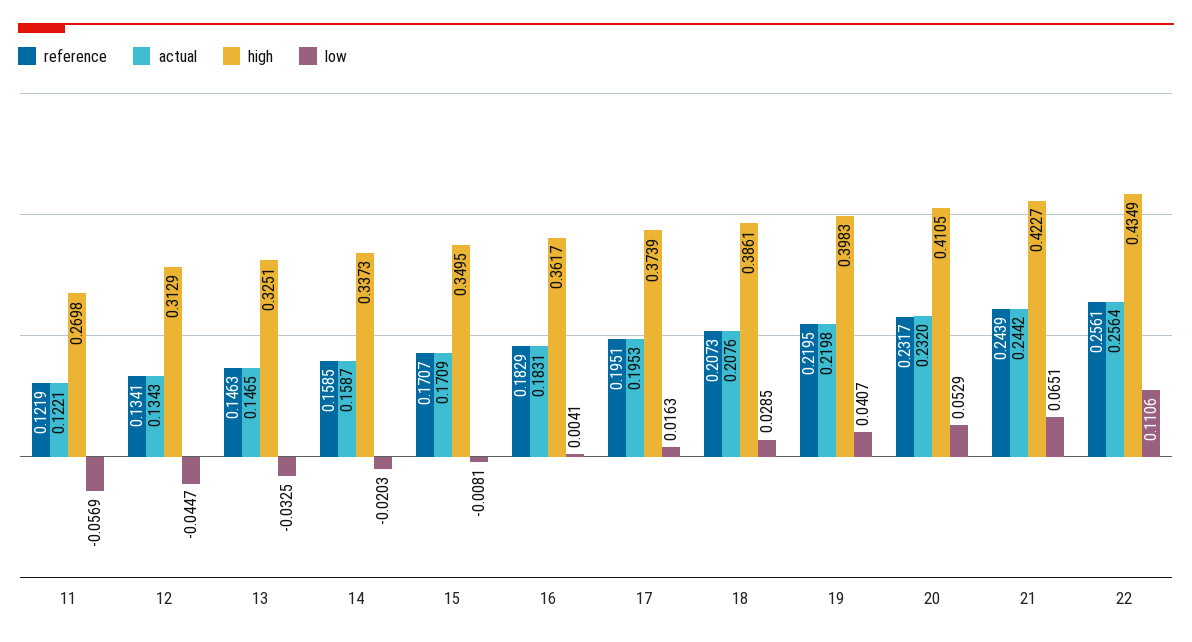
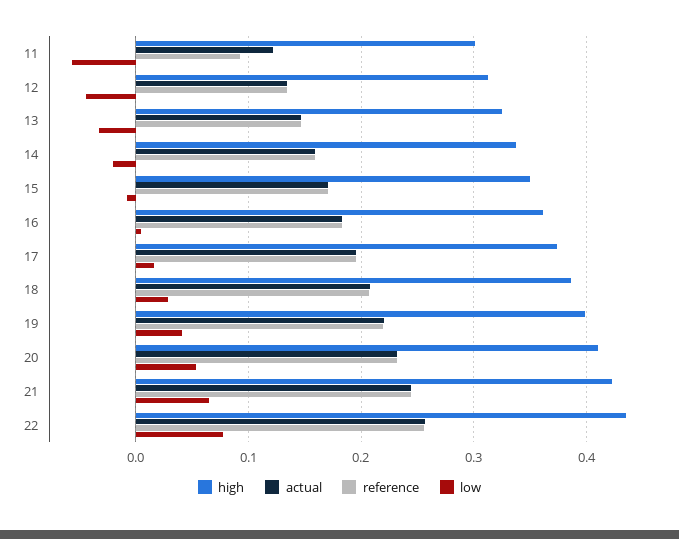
  {
    "reference": {
-     "11": 0.1219,
+     "11": 0.09,
      "12": 0.1341,
      "13": 0.1463,
      "14": 0.1585,
      "15": 0.1707,
      "16": 0.1829,
      "17": 0.1951,
      "18": 0.2073,
      "19": 0.2195,
      "20": 0.2317,
      "21": 0.2439,
      "22": 0.2561
    },
    "actual": {
      "11": 0.1221,
      "12": 0.1343,
      "13": 0.1465,
      "14": 0.1587,
      "15": 0.1709,
      "16": 0.1831,
      "17": 0.1953,
      "18": 0.2076,
      "19": 0.2198,
      "20": 0.232,
      "21": 0.2442,
      "22": 0.2564
    },
    "high": {
-     "11": 0.2698,
+     "11": 0.3,
      "12": 0.3129,
      "13": 0.3251,
      "14": 0.3373,
      "15": 0.3495,
      "16": 0.3617,
      "17": 0.3739,
      "18": 0.3861,
      "19": 0.3983,
      "20": 0.4105,
      "21": 0.4227,
      "22": 0.4349
    },
    "low": {
      "11": -0.0569,
      "12": -0.0447,
      "13": -0.0325,
      "14": -0.0203,
      "15": -0.0081,
      "16": 0.0041,
      "17": 0.0163,
      "18": 0.0285,
      "19": 0.0407,
      "20": 0.0529,
      "21": 0.0651,
-     "22": 0.1106
+     "22": 0.08
    }
  }

